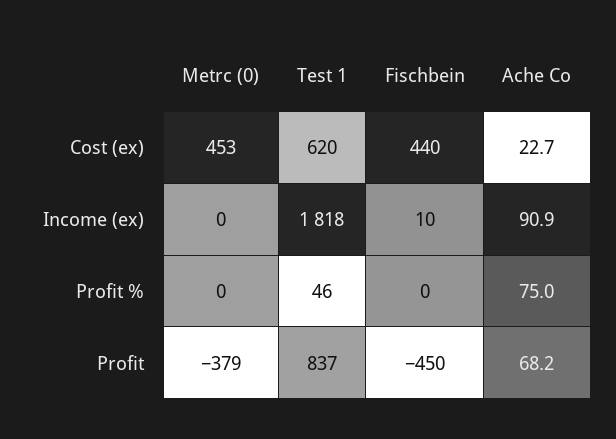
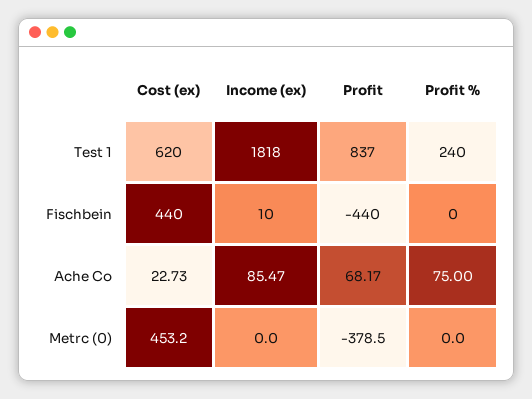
  {
    "Metrc (0)": {
      "Cost (ex)": 453.2,
      "Income (ex)": 0,
      "Profit %": 0,
      "Profit": -378.5
    },
    "Test 1": {
      "Cost (ex)": 620,
      "Income (ex)": 1818,
-     "Profit %": 46,
+     "Profit %": 240,
      "Profit": 837
    },
    "Fischbein": {
      "Cost (ex)": 440,
      "Income (ex)": 10,
      "Profit %": 0,
-     "Profit": -450
+     "Profit": -440
    },
    "Ache Co": {
      "Cost (ex)": 22.73,
-     "Income (ex)": 90.9,
+     "Income (ex)": 85.47,
      "Profit %": 75,
      "Profit": 68.17
    }
  }

